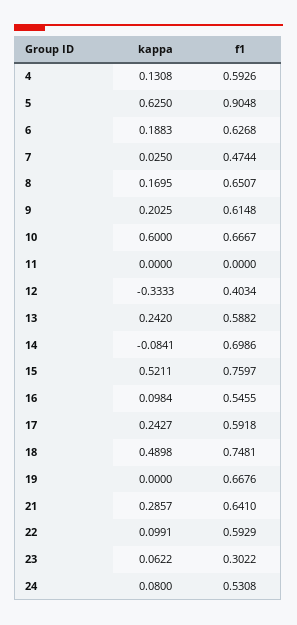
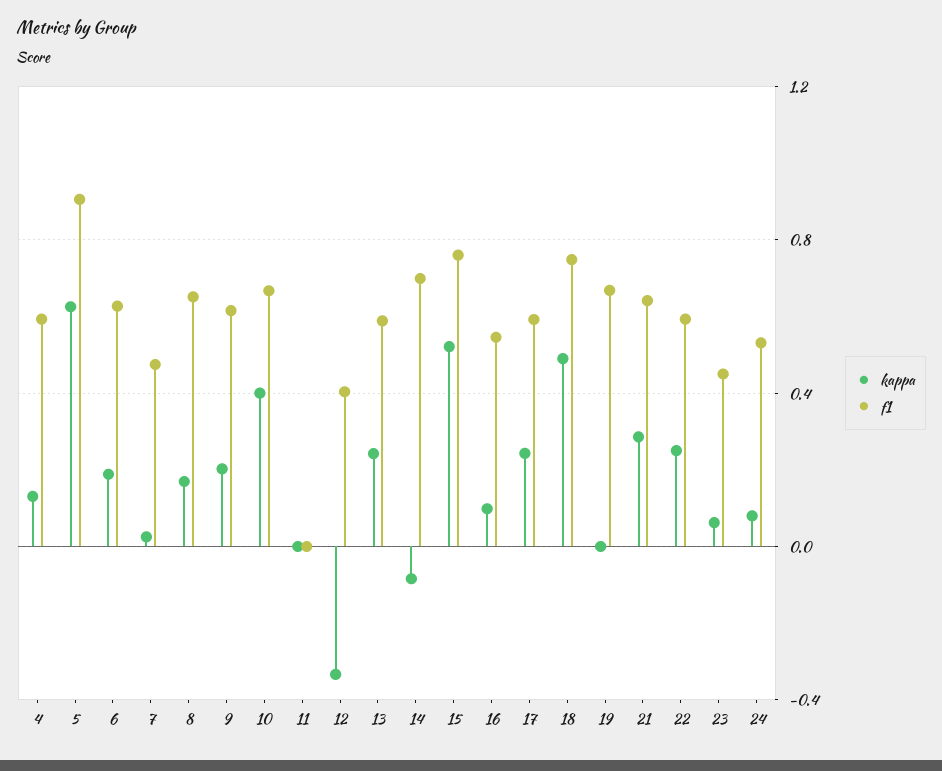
  {
    "kappa": {
      "4": 0.1308,
      "5": 0.625,
      "6": 0.1883,
      "7": 0.025,
      "8": 0.1695,
      "9": 0.2025,
-     "10": 0.6,
+     "10": 0.4,
      "11": 0,
      "12": -0.3333,
      "13": 0.242,
      "14": -0.0841,
      "15": 0.5211,
      "16": 0.0984,
      "17": 0.2427,
      "18": 0.4898,
      "19": 0,
      "21": 0.2857,
-     "22": 0.0991,
+     "22": 0.25,
      "23": 0.0622,
      "24": 0.08
    },
    "f1": {
      "4": 0.5926,
      "5": 0.9048,
      "6": 0.6268,
      "7": 0.4744,
      "8": 0.6507,
      "9": 0.6148,
      "10": 0.6667,
      "11": 0,
      "12": 0.4034,
      "13": 0.5882,
      "14": 0.6986,
      "15": 0.7597,
      "16": 0.5455,
      "17": 0.5918,
      "18": 0.7481,
      "19": 0.6676,
      "21": 0.641,
      "22": 0.5929,
-     "23": 0.3022,
+     "23": 0.45,
      "24": 0.5308
    }
  }

